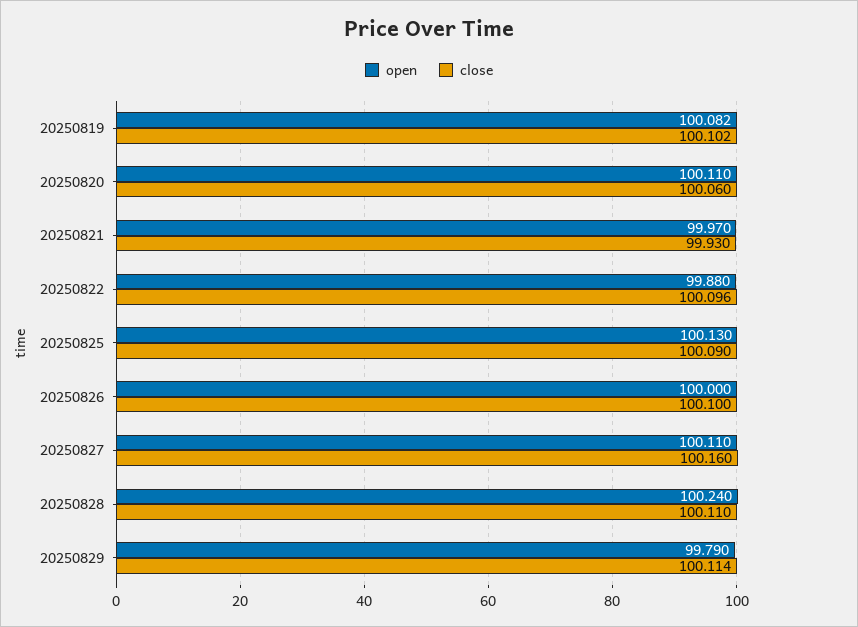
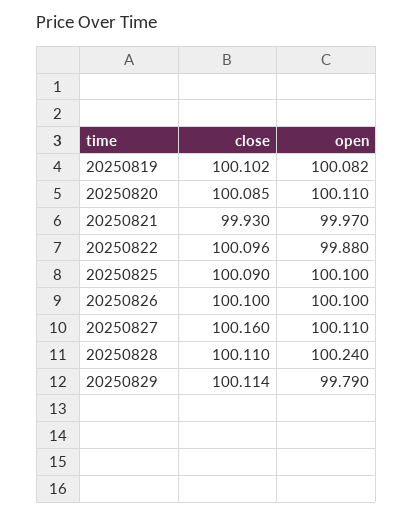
  {
    "open": {
      "20250819": 100.082,
      "20250820": 100.11,
      "20250821": 99.97,
      "20250822": 99.88,
-     "20250825": 100.13,
+     "20250825": 100.1,
-     "20250826": 100,
+     "20250826": 100.1,
      "20250827": 100.11,
      "20250828": 100.24,
      "20250829": 99.79
    },
    "close": {
      "20250819": 100.102,
-     "20250820": 100.06,
+     "20250820": 100.085,
      "20250821": 99.93,
      "20250822": 100.096,
      "20250825": 100.09,
      "20250826": 100.1,
      "20250827": 100.16,
      "20250828": 100.11,
      "20250829": 100.114
    }
  }

